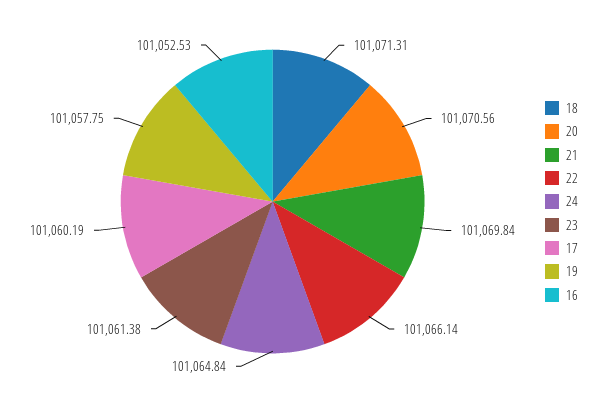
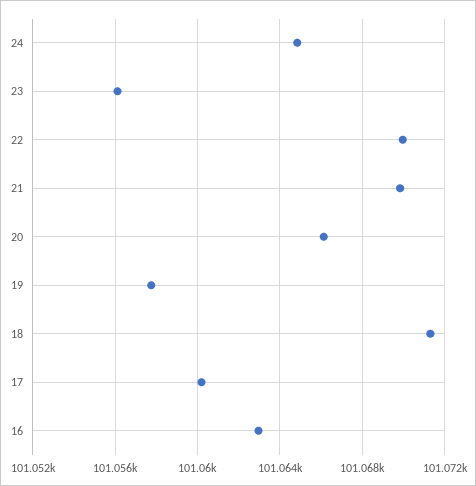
  {
    "18": 101071.31,
-   "20": 101070.56,
+   "20": 101066,
    "21": 101069.84,
-   "22": 101066.14,
+   "22": 101070,
    "24": 101064.84,
-   "23": 101061.38,
+   "23": 101056,
    "17": 101060.19,
    "19": 101057.75,
-   "16": 101052.53
+   "16": 101063
  }

